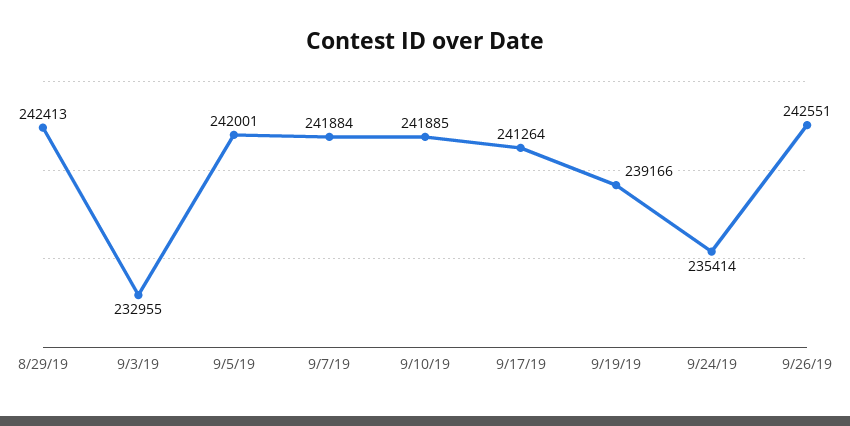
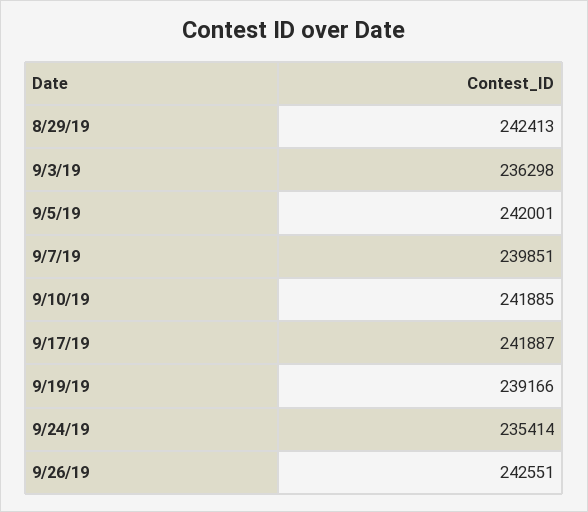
  {
    "8/29/19": 242413,
-   "9/3/19": 232955,
+   "9/3/19": 236298,
    "9/5/19": 242001,
-   "9/7/19": 241884,
+   "9/7/19": 239851,
    "9/10/19": 241885,
-   "9/17/19": 241264,
+   "9/17/19": 241887,
    "9/19/19": 239166,
    "9/24/19": 235414,
    "9/26/19": 242551
  }

